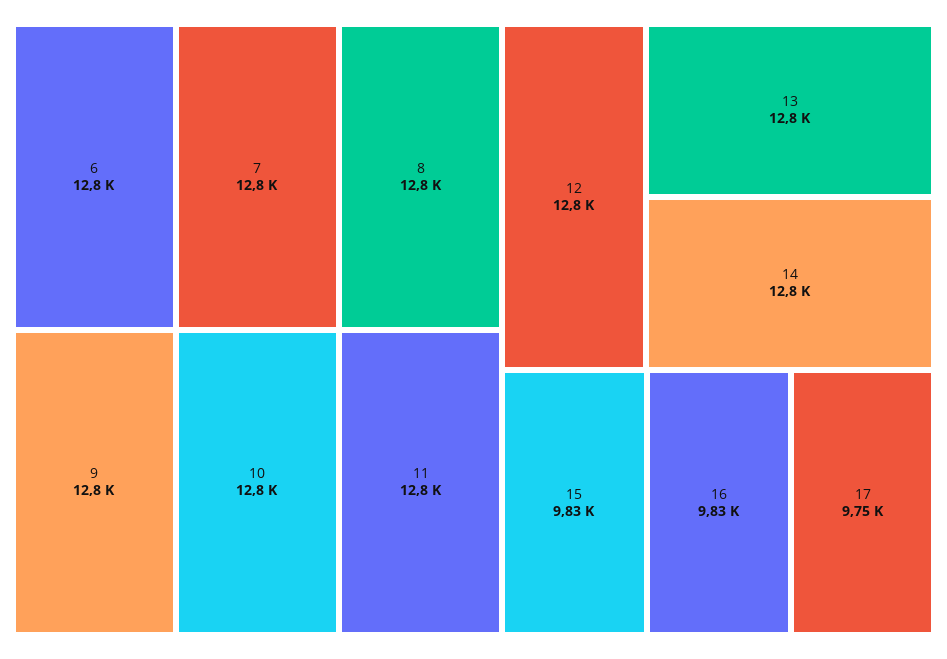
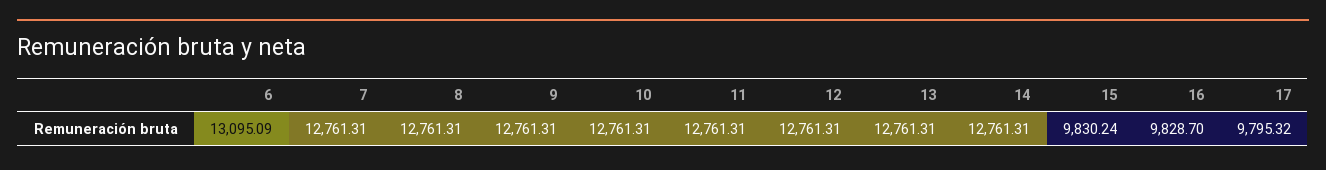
  {
-   "6": 12800,
+   "6": 13095.09,
    "7": 12761.31,
    "8": 12761.31,
    "9": 12761.31,
    "10": 12761.31,
    "11": 12761.31,
    "12": 12761.31,
    "13": 12761.31,
    "14": 12761.31,
    "15": 9830.24,
    "16": 9828.7,
-   "17": 9750
+   "17": 9795.32
  }

